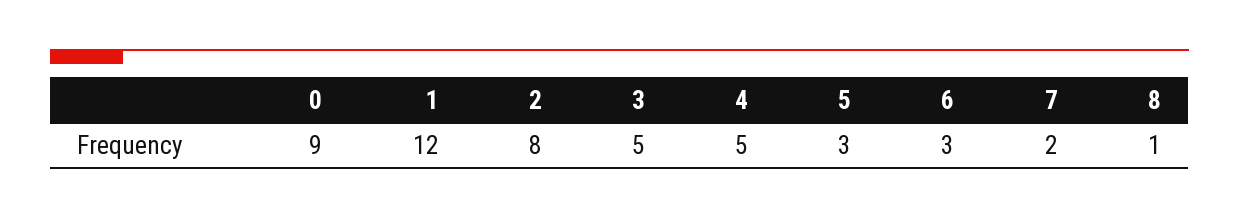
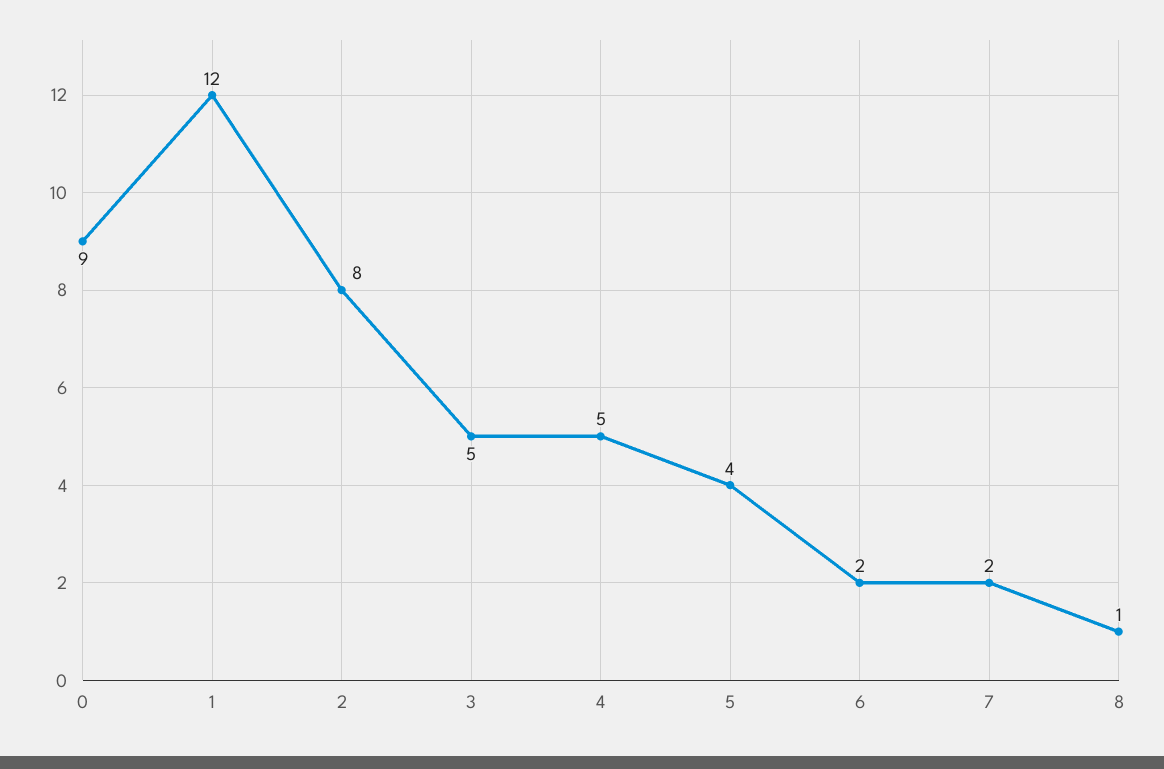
  {
    "0": 9,
    "1": 12,
    "2": 8,
    "3": 5,
    "4": 5,
-   "5": 3,
+   "5": 4,
-   "6": 3,
+   "6": 2,
    "7": 2,
    "8": 1
  }

